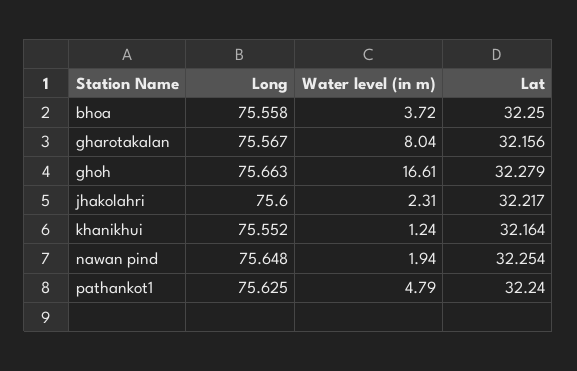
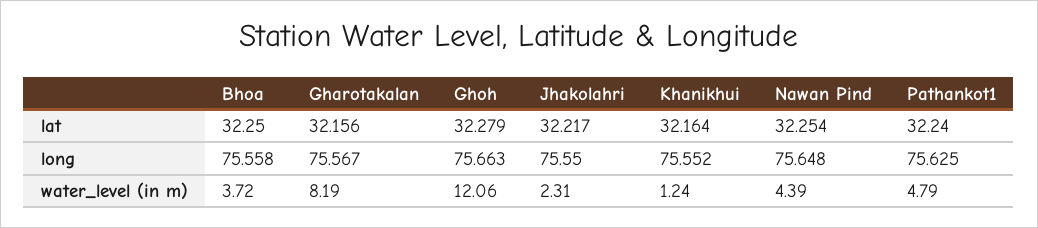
  {
    "Long": {
      "bhoa": 75.558,
      "gharotakalan": 75.567,
      "ghoh": 75.663,
-     "jhakolahri": 75.6,
+     "jhakolahri": 75.55,
      "khanikhui": 75.552,
      "nawan pind": 75.648,
      "pathankot1": 75.625
    },
    "Water level (in m)": {
      "bhoa": 3.72,
-     "gharotakalan": 8.04,
+     "gharotakalan": 8.19,
-     "ghoh": 16.61,
+     "ghoh": 12.06,
      "jhakolahri": 2.31,
      "khanikhui": 1.24,
-     "nawan pind": 1.94,
+     "nawan pind": 4.39,
      "pathankot1": 4.79
    },
    "Lat": {
      "bhoa": 32.25,
      "gharotakalan": 32.156,
      "ghoh": 32.279,
      "jhakolahri": 32.217,
      "khanikhui": 32.164,
      "nawan pind": 32.254,
      "pathankot1": 32.24
    }
  }

